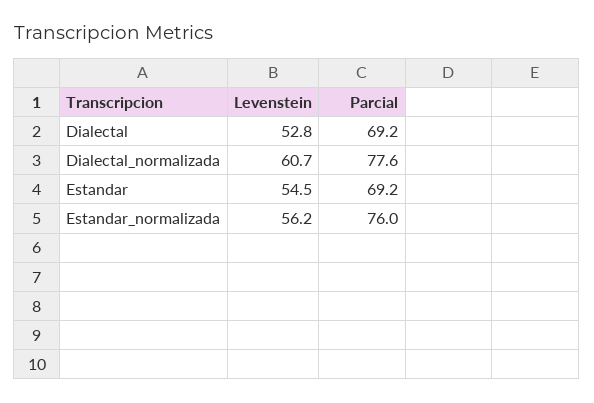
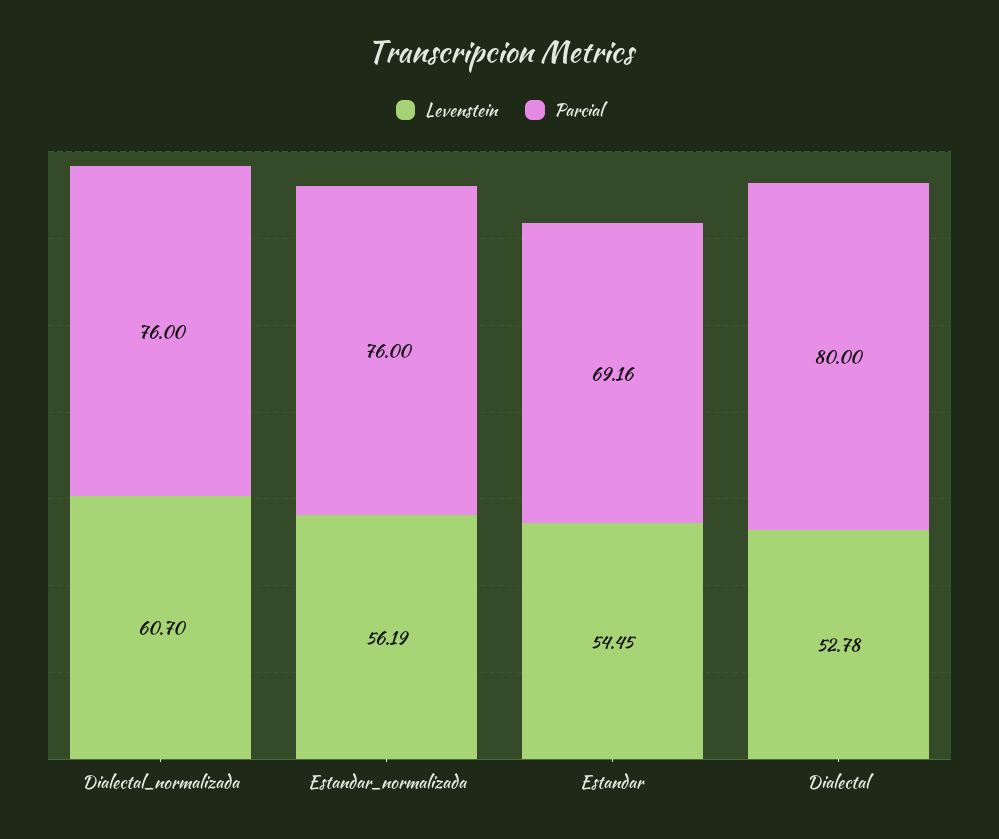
  {
    "Levenstein": {
      "Dialectal": 52.78,
      "Dialectal_normalizada": 60.7,
      "Estandar": 54.45,
      "Estandar_normalizada": 56.19
    },
    "Parcial": {
-     "Dialectal": 69.2,
+     "Dialectal": 80,
-     "Dialectal_normalizada": 77.6,
+     "Dialectal_normalizada": 76,
      "Estandar": 69.16,
      "Estandar_normalizada": 76
    }
  }

